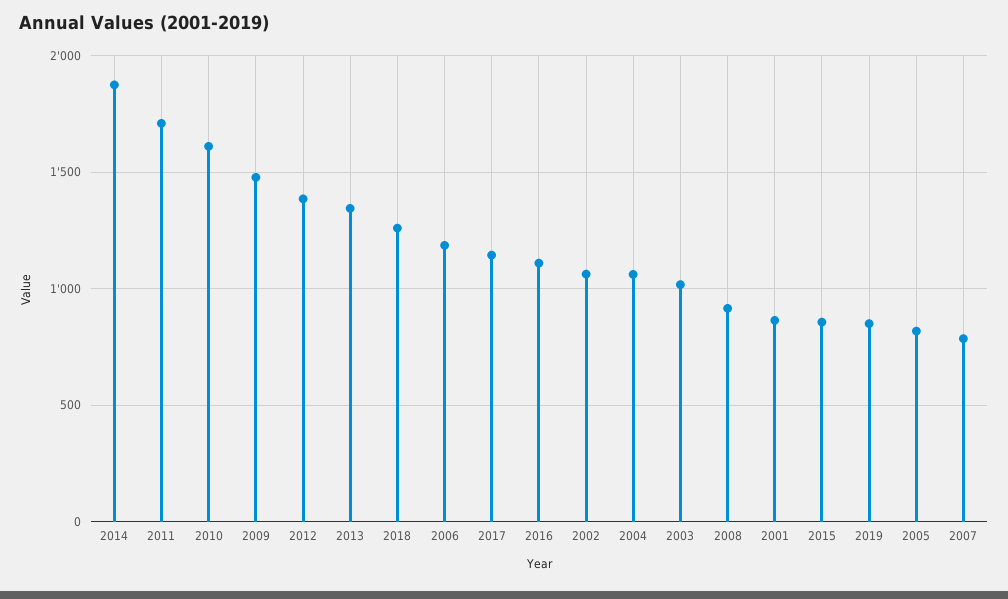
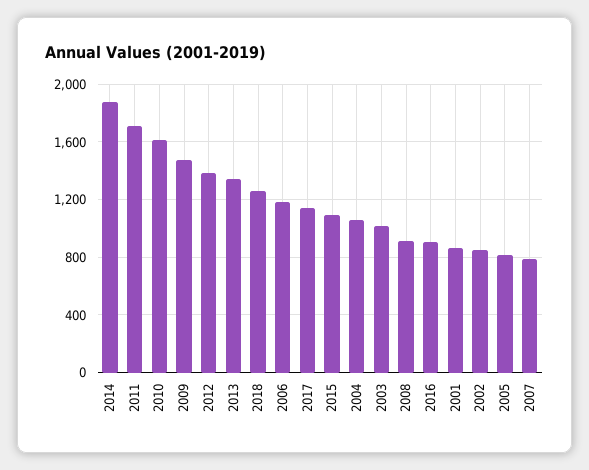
  {
    "2014": 1900,
    "2011": 1700,
    "2010": 1600,
    "2009": 1500,
    "2012": 1400,
    "2013": 1350,
    "2018": 1250,
    "2006": 1200,
    "2017": 1150,
-   "2016": 1100,
+   "2016": 900,
-   "2002": 1050,
+   "2002": 850,
    "2004": 1050,
    "2003": 1000,
    "2008": 900,
    "2001": 850,
-   "2015": 850,
+   "2015": 1100,
-   "2019": 850,
    "2005": 800,
    "2007": 800
  }

